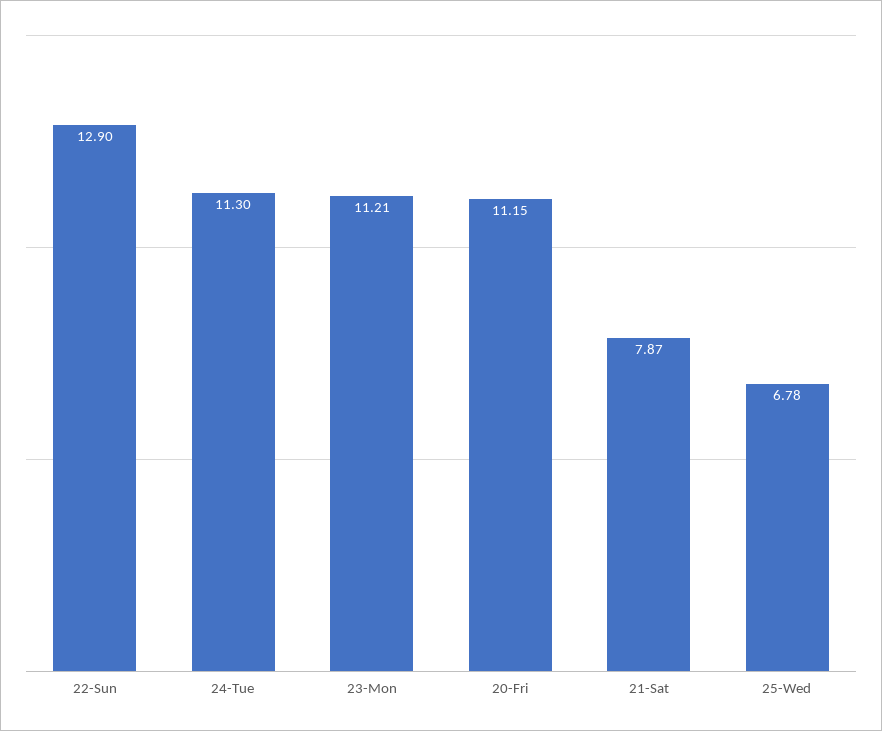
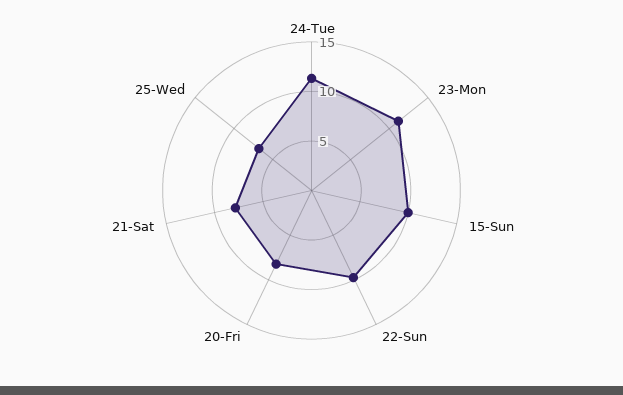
  {
-   "22-Sun": 12.9,
+   "22-Sun": 10,
    "24-Tue": 11.3,
    "23-Mon": 11.21,
-   "20-Fri": 11.15,
+   "20-Fri": 8,
    "21-Sat": 7.87,
-   "25-Wed": 6.78
+   "25-Wed": 6.78,
+   "15-Sun": 10
  }

